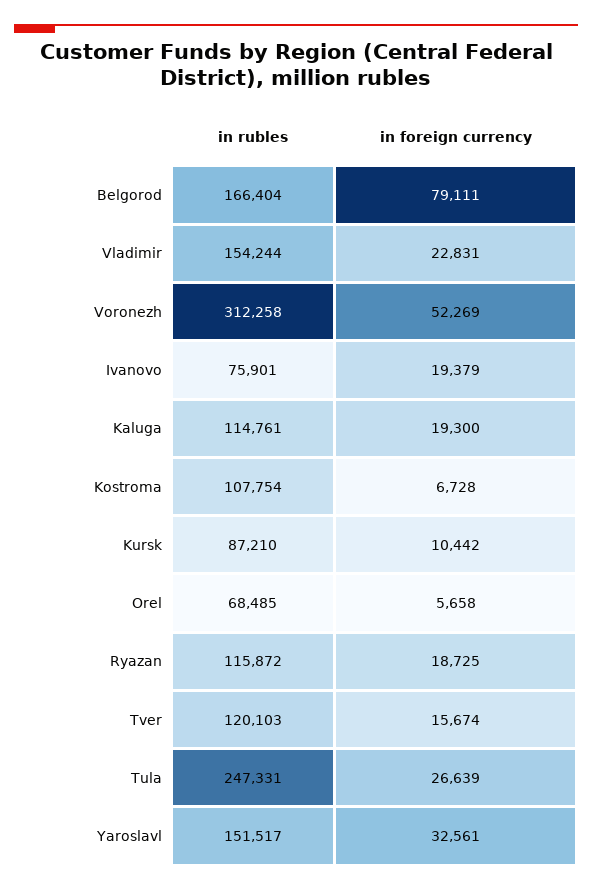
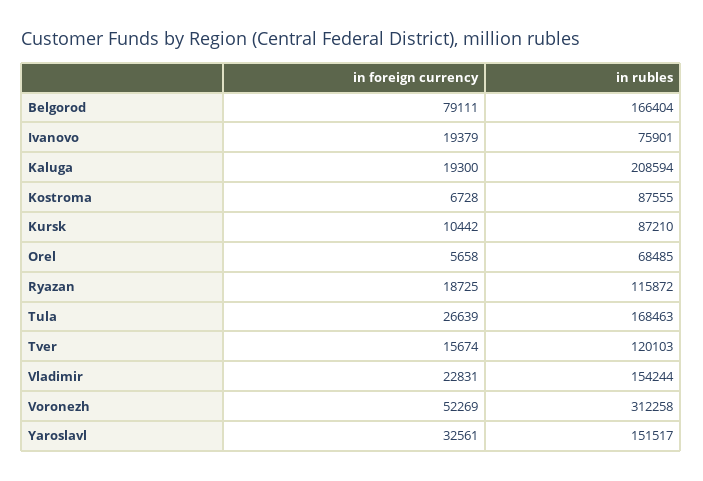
  {
    "in rubles": {
      "Belgorod": 166404,
      "Vladimir": 154244,
      "Voronezh": 312258,
      "Ivanovo": 75901,
-     "Kaluga": 114761,
+     "Kaluga": 208594,
-     "Kostroma": 107754,
+     "Kostroma": 87555,
      "Kursk": 87210,
      "Orel": 68485,
      "Ryazan": 115872,
      "Tver": 120103,
-     "Tula": 247331,
+     "Tula": 168463,
      "Yaroslavl": 151517
    },
    "in foreign currency": {
      "Belgorod": 79111,
      "Vladimir": 22831,
      "Voronezh": 52269,
      "Ivanovo": 19379,
      "Kaluga": 19300,
      "Kostroma": 6728,
      "Kursk": 10442,
      "Orel": 5658,
      "Ryazan": 18725,
      "Tver": 15674,
      "Tula": 26639,
      "Yaroslavl": 32561
    }
  }

